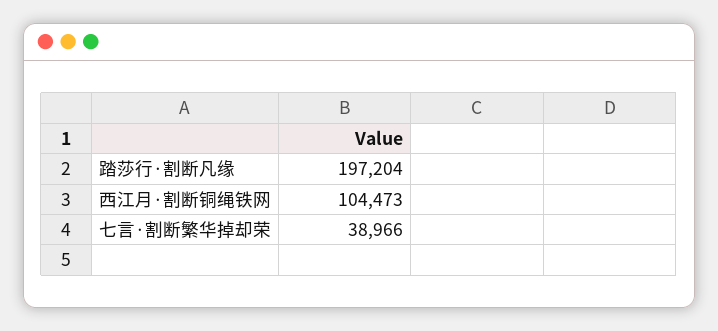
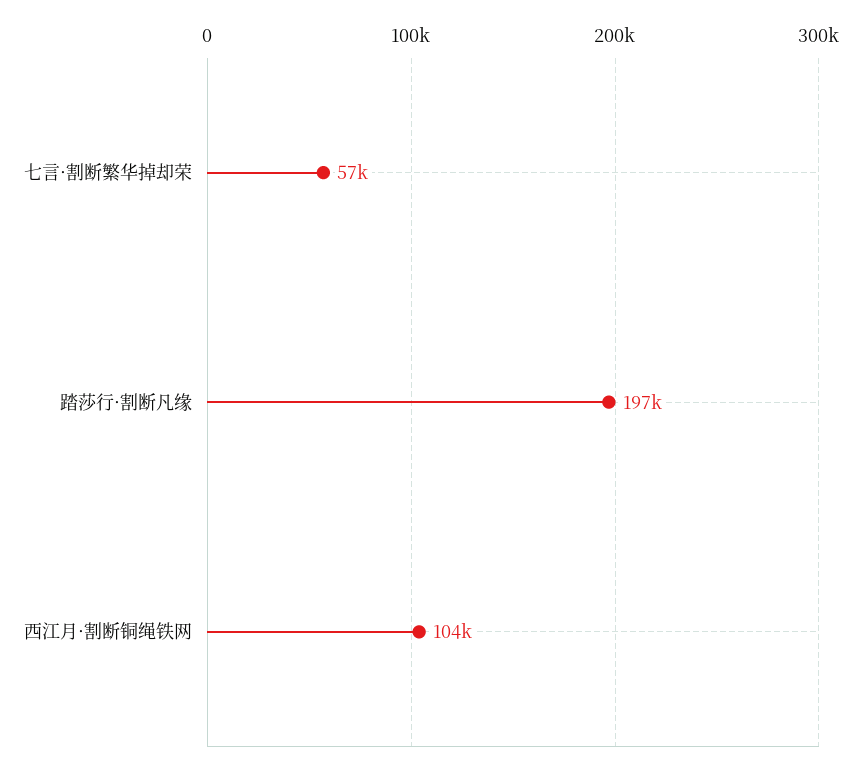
  {
    "踏莎行·割断凡缘": 197204,
    "西江月·割断铜绳铁网": 104473,
-   "七言·割断繁华掉却荣": 38966
+   "七言·割断繁华掉却荣": 57000
  }

